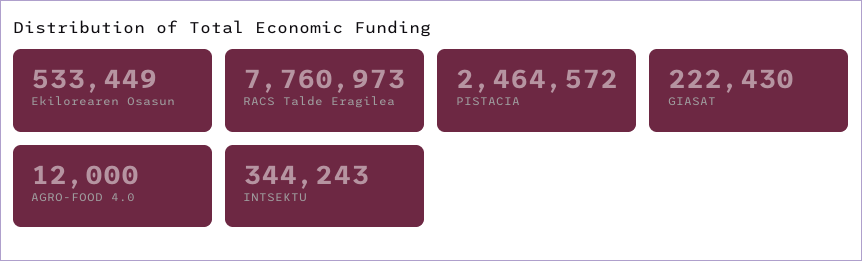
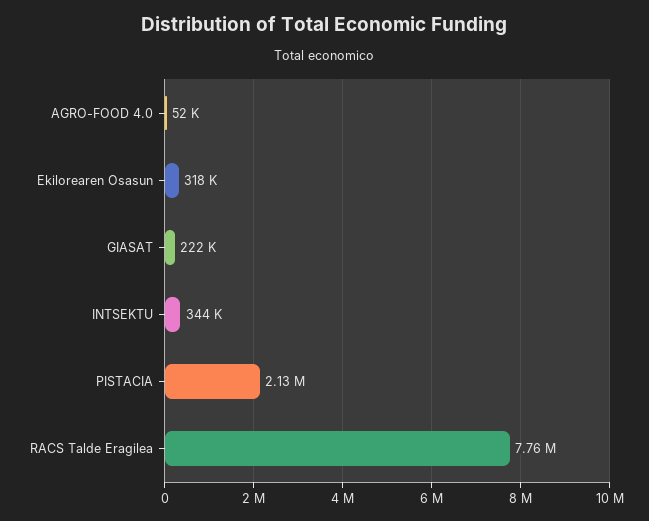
  {
-   "Ekilorearen Osasun": 533449,
+   "Ekilorearen Osasun": 318000,
    "RACS Talde Eragilea": 7760973,
-   "PISTACIA": 2464572,
+   "PISTACIA": 2130000,
    "GIASAT": 222430,
-   "AGRO-FOOD 4.0": 12000,
+   "AGRO-FOOD 4.0": 52000,
    "INTSEKTU": 344243
  }

